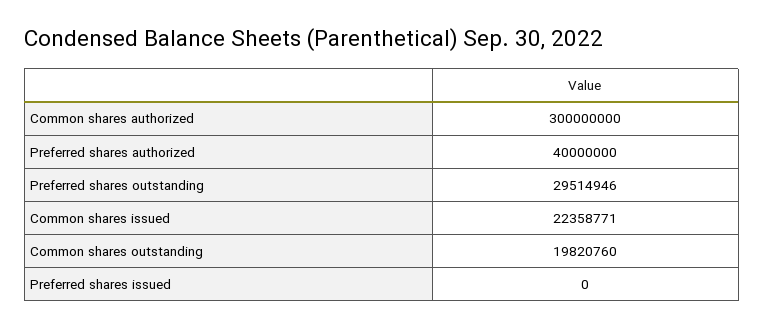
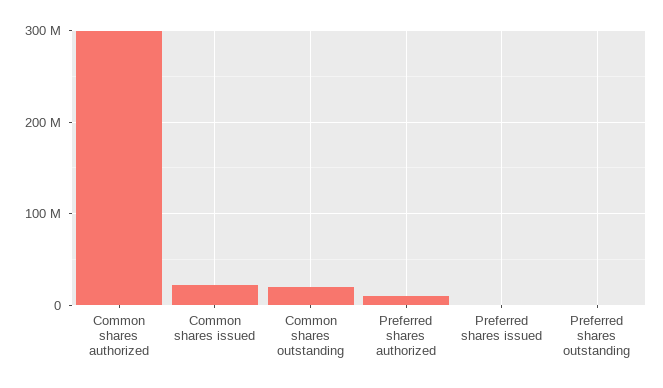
  {
    "Common shares authorized": 300000000,
-   "Preferred shares authorized": 40000000,
+   "Preferred shares authorized": 10000000,
-   "Preferred shares outstanding": 29514946,
+   "Preferred shares outstanding": 0,
    "Common shares issued": 22358771,
    "Common shares outstanding": 19820760,
    "Preferred shares issued": 0
  }

